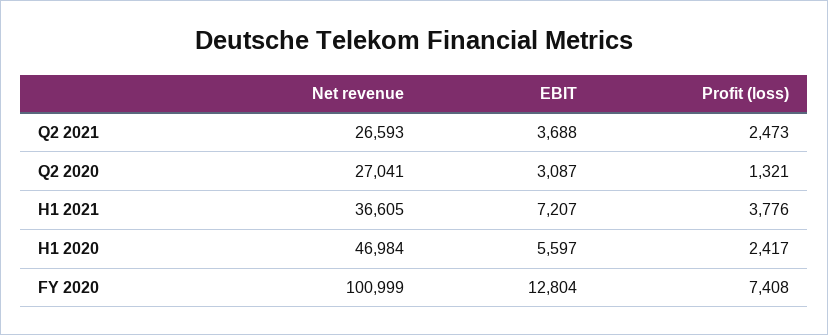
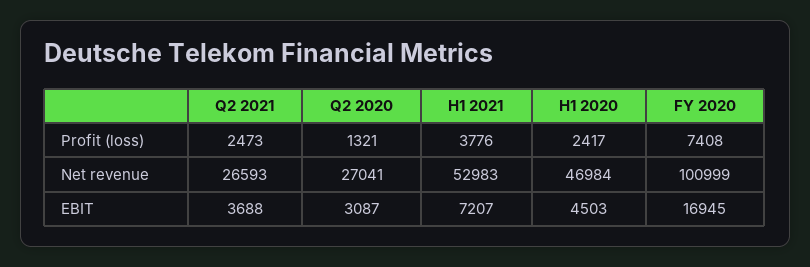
  {
    "Net revenue": {
      "Q2 2021": 26593,
      "Q2 2020": 27041,
-     "H1 2021": 36605,
+     "H1 2021": 52983,
      "H1 2020": 46984,
      "FY 2020": 100999
    },
    "EBIT": {
      "Q2 2021": 3688,
      "Q2 2020": 3087,
      "H1 2021": 7207,
-     "H1 2020": 5597,
+     "H1 2020": 4503,
-     "FY 2020": 12804
+     "FY 2020": 16945
    },
    "Profit (loss)": {
      "Q2 2021": 2473,
      "Q2 2020": 1321,
      "H1 2021": 3776,
      "H1 2020": 2417,
      "FY 2020": 7408
    }
  }

